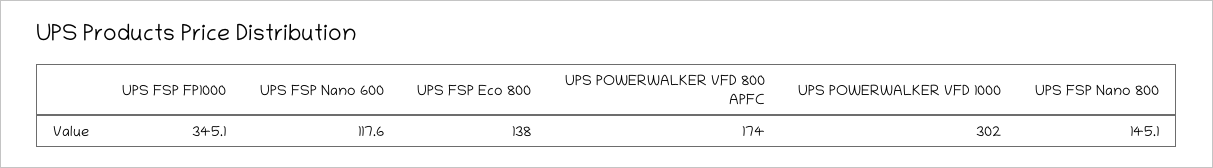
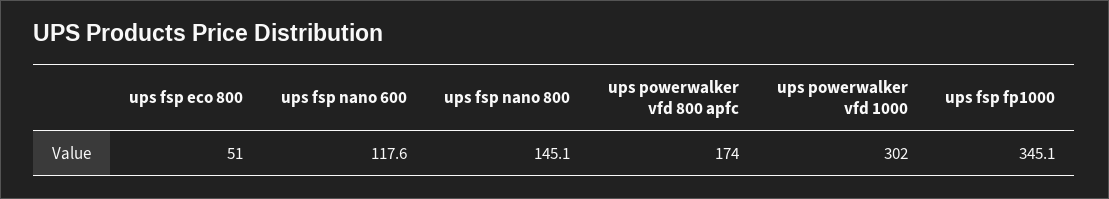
  {
    "UPS FSP FP1000": 345.1,
    "UPS FSP Nano 600": 117.6,
-   "UPS FSP Eco 800": 138,
+   "UPS FSP Eco 800": 51,
    "UPS POWERWALKER VFD 800 APFC": 174,
    "UPS POWERWALKER VFD 1000": 302,
    "UPS FSP Nano 800": 145.1
  }

